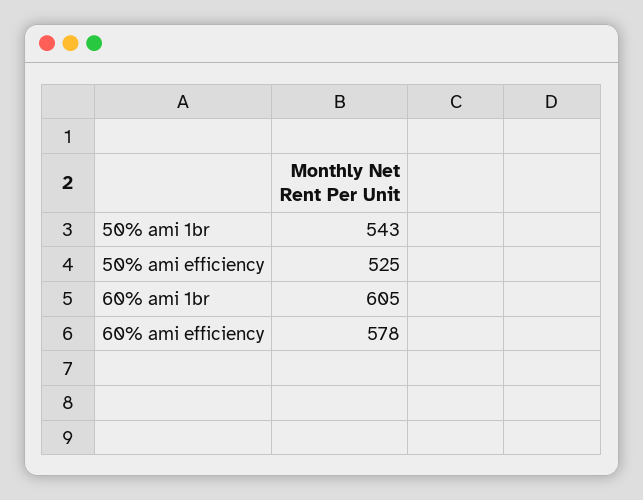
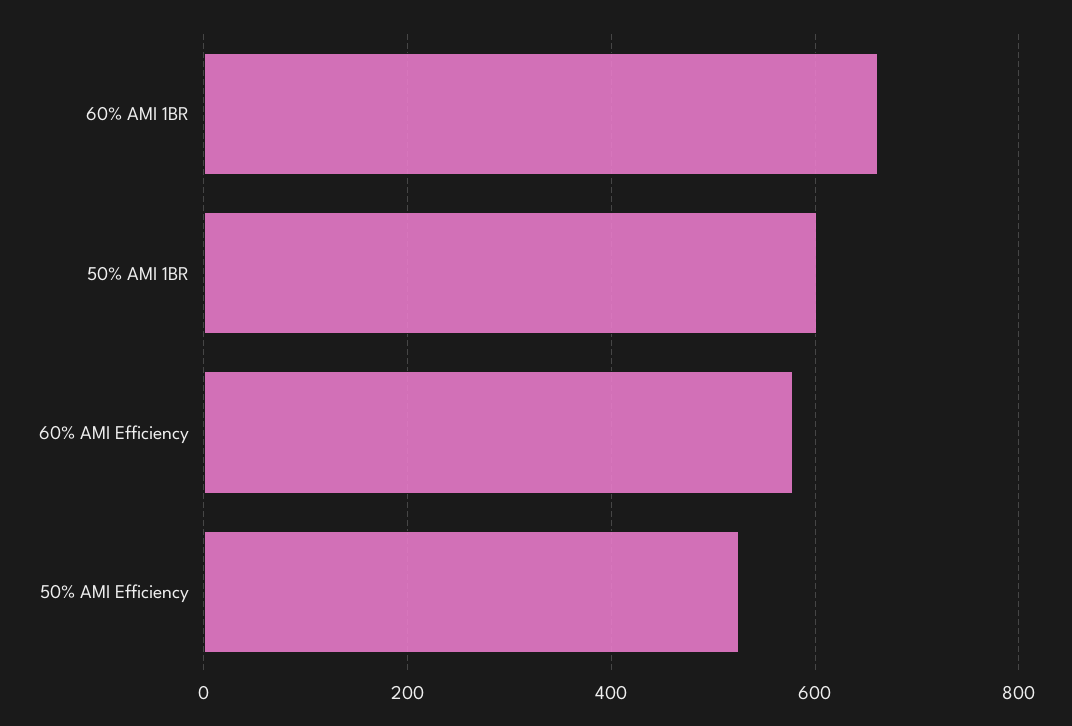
  {
-   "50% ami 1br": 543,
+   "50% ami 1br": 600,
    "50% ami efficiency": 525,
-   "60% ami 1br": 605,
+   "60% ami 1br": 660,
    "60% ami efficiency": 578
  }

